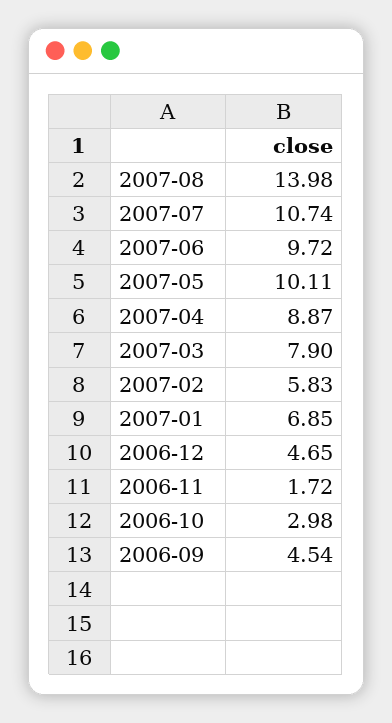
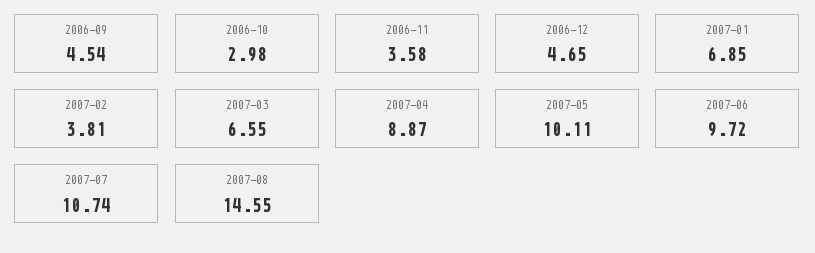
  {
-   "2007-08": 13.98,
+   "2007-08": 14.55,
    "2007-07": 10.74,
    "2007-06": 9.72,
    "2007-05": 10.11,
    "2007-04": 8.87,
-   "2007-03": 7.9,
+   "2007-03": 6.55,
-   "2007-02": 5.83,
+   "2007-02": 3.81,
    "2007-01": 6.85,
    "2006-12": 4.65,
-   "2006-11": 1.72,
+   "2006-11": 3.58,
    "2006-10": 2.98,
    "2006-09": 4.54
  }

